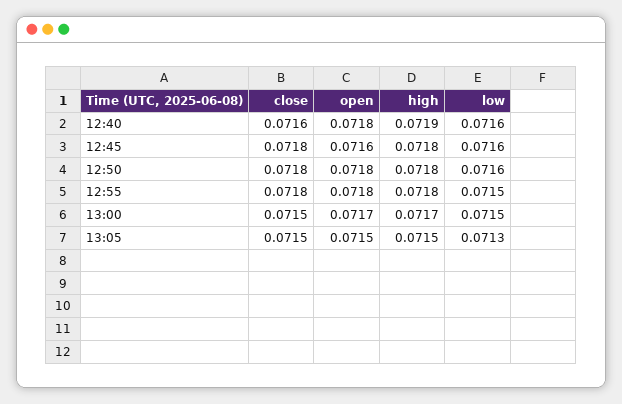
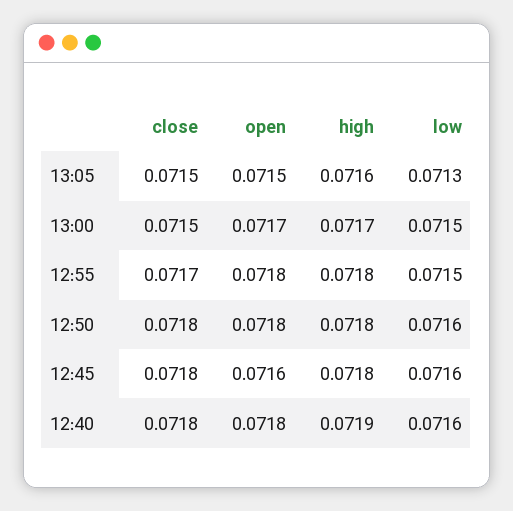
  {
    "close": {
-     "12:40": 0.0716,
+     "12:40": 0.0718,
      "12:45": 0.0718,
      "12:50": 0.0718,
-     "12:55": 0.0718,
+     "12:55": 0.0717,
      "13:00": 0.0715,
      "13:05": 0.0715
    },
    "open": {
      "12:40": 0.0718,
      "12:45": 0.0716,
      "12:50": 0.0718,
      "12:55": 0.0718,
      "13:00": 0.0717,
      "13:05": 0.0715
    },
    "high": {
      "12:40": 0.0719,
      "12:45": 0.0718,
      "12:50": 0.0718,
      "12:55": 0.0718,
      "13:00": 0.0717,
-     "13:05": 0.0715
+     "13:05": 0.0716
    },
    "low": {
      "12:40": 0.0716,
      "12:45": 0.0716,
      "12:50": 0.0716,
      "12:55": 0.0715,
      "13:00": 0.0715,
      "13:05": 0.0713
    }
  }

